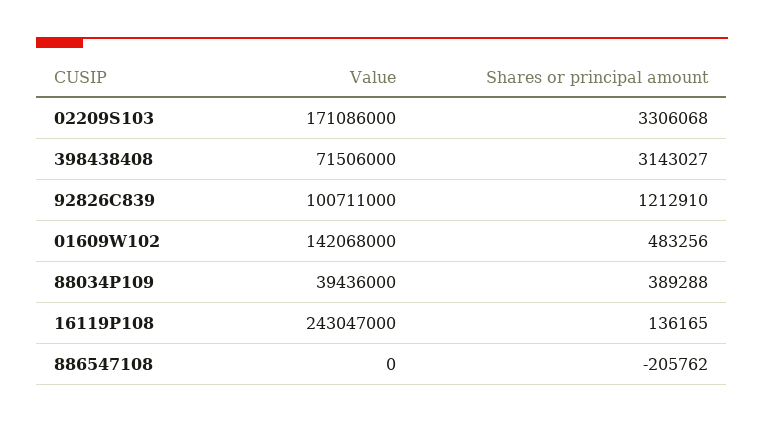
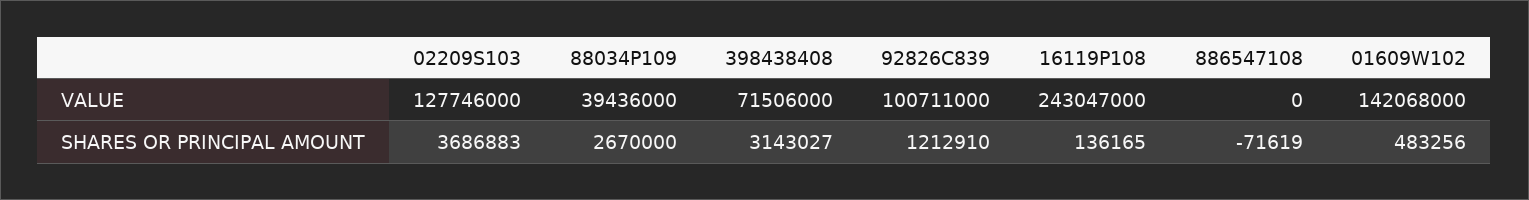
  {
    "Value": {
-     "02209S103": 171086000,
+     "02209S103": 127746000,
      "398438408": 71506000,
      "92826C839": 100711000,
      "01609W102": 142068000,
      "88034P109": 39436000,
      "16119P108": 243047000,
      "886547108": 0
    },
    "Shares or principal amount": {
-     "02209S103": 3306068,
+     "02209S103": 3686883,
      "398438408": 3143027,
      "92826C839": 1212910,
      "01609W102": 483256,
-     "88034P109": 389288,
+     "88034P109": 2670000,
      "16119P108": 136165,
-     "886547108": -205762
+     "886547108": -71619
    }
  }

